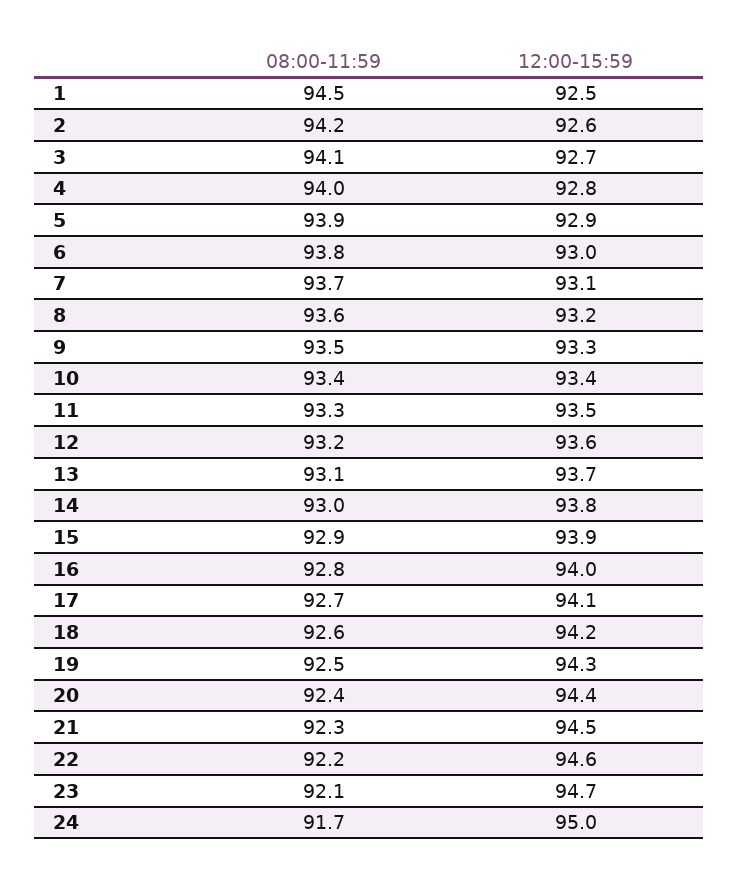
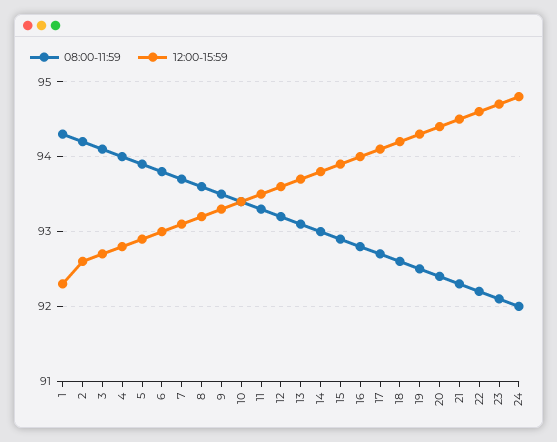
  {
    "08:00-11:59": {
-     "1": 94.5,
+     "1": 94.3,
      "2": 94.2,
      "3": 94.1,
      "4": 94,
      "5": 93.9,
      "6": 93.8,
      "7": 93.7,
      "8": 93.6,
      "9": 93.5,
      "10": 93.4,
      "11": 93.3,
      "12": 93.2,
      "13": 93.1,
      "14": 93,
      "15": 92.9,
      "16": 92.8,
      "17": 92.7,
      "18": 92.6,
      "19": 92.5,
      "20": 92.4,
      "21": 92.3,
      "22": 92.2,
      "23": 92.1,
-     "24": 91.7
+     "24": 92
    },
    "12:00-15:59": {
-     "1": 92.5,
+     "1": 92.3,
      "2": 92.6,
      "3": 92.7,
      "4": 92.8,
      "5": 92.9,
      "6": 93,
      "7": 93.1,
      "8": 93.2,
      "9": 93.3,
      "10": 93.4,
      "11": 93.5,
      "12": 93.6,
      "13": 93.7,
      "14": 93.8,
      "15": 93.9,
      "16": 94,
      "17": 94.1,
      "18": 94.2,
      "19": 94.3,
      "20": 94.4,
      "21": 94.5,
      "22": 94.6,
      "23": 94.7,
-     "24": 95
+     "24": 94.8
    }
  }

